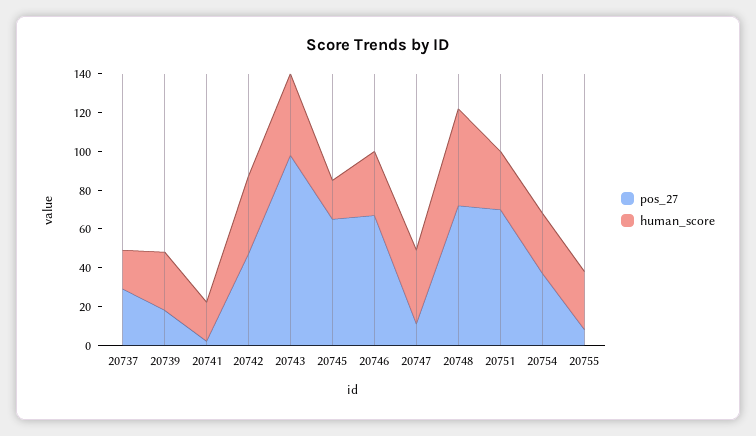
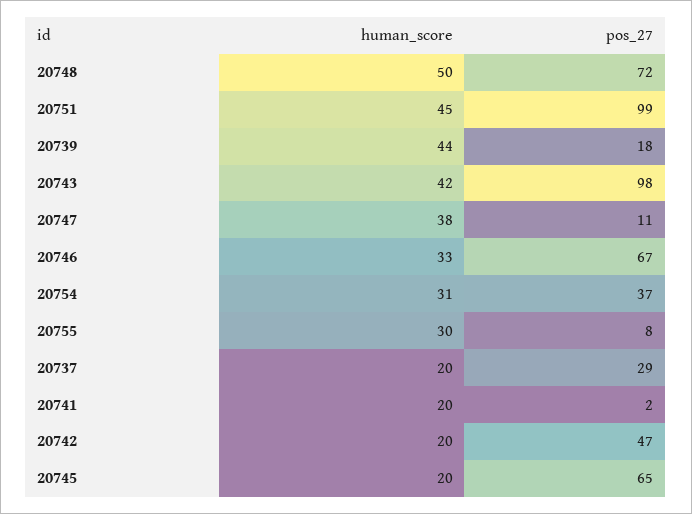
  {
    "pos_27": {
      "20737": 29,
      "20739": 18,
      "20741": 2,
      "20742": 47,
      "20743": 98,
      "20745": 65,
      "20746": 67,
      "20747": 11,
      "20748": 72,
-     "20751": 70,
+     "20751": 99,
      "20754": 37,
      "20755": 8
    },
    "human_score": {
      "20737": 20,
-     "20739": 30,
+     "20739": 44,
      "20741": 20,
-     "20742": 40,
+     "20742": 20,
      "20743": 42,
      "20745": 20,
      "20746": 33,
      "20747": 38,
      "20748": 50,
-     "20751": 30,
+     "20751": 45,
      "20754": 31,
      "20755": 30
    }
  }

